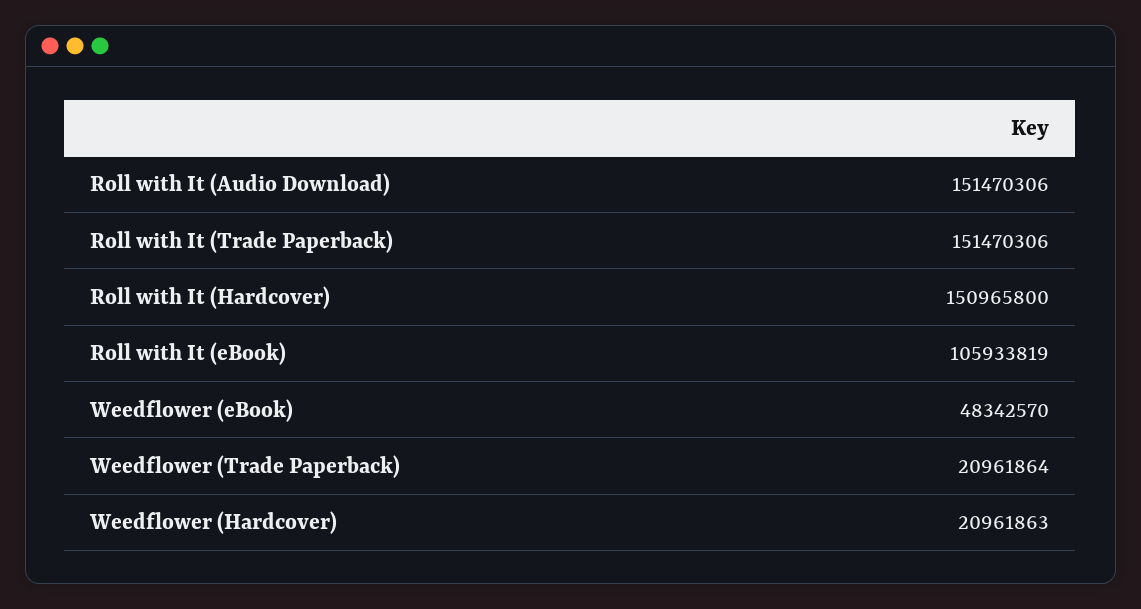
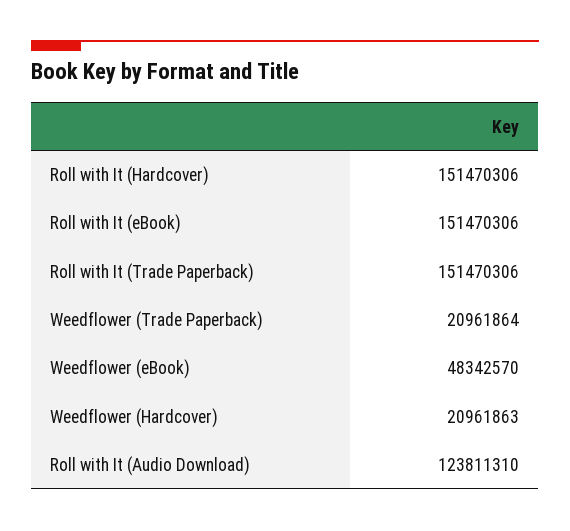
  {
-   "Roll with It (Audio Download)": 151470306,
+   "Roll with It (Audio Download)": 123811310,
    "Roll with It (Trade Paperback)": 151470306,
-   "Roll with It (Hardcover)": 150965800,
+   "Roll with It (Hardcover)": 151470306,
-   "Roll with It (eBook)": 105933819,
+   "Roll with It (eBook)": 151470306,
    "Weedflower (eBook)": 48342570,
    "Weedflower (Trade Paperback)": 20961864,
    "Weedflower (Hardcover)": 20961863
  }

